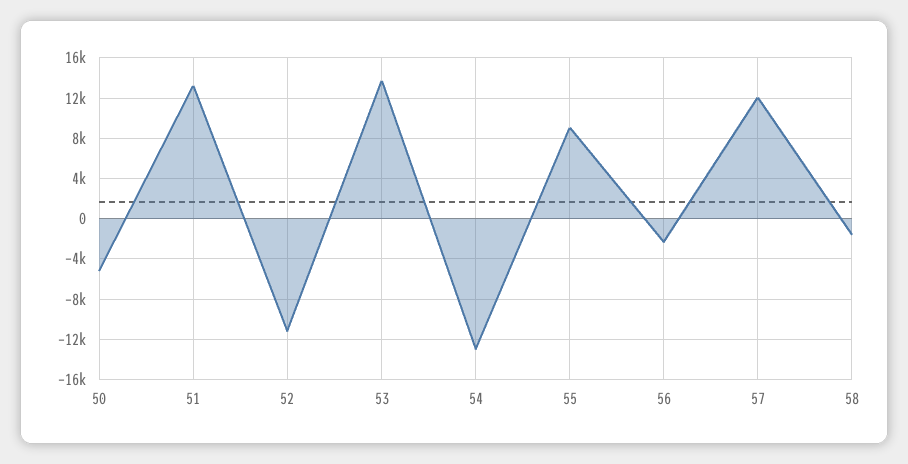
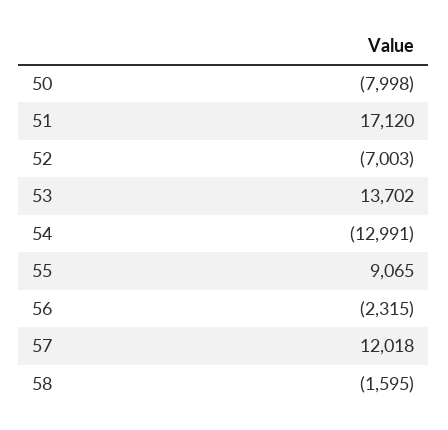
  {
-   "50": -5000,
+   "50": -7998,
-   "51": 13000,
+   "51": 17120,
-   "52": -11000,
+   "52": -7003,
    "53": 13702,
    "54": -12991,
    "55": 9065,
    "56": -2315,
    "57": 12018,
    "58": -1595
  }

